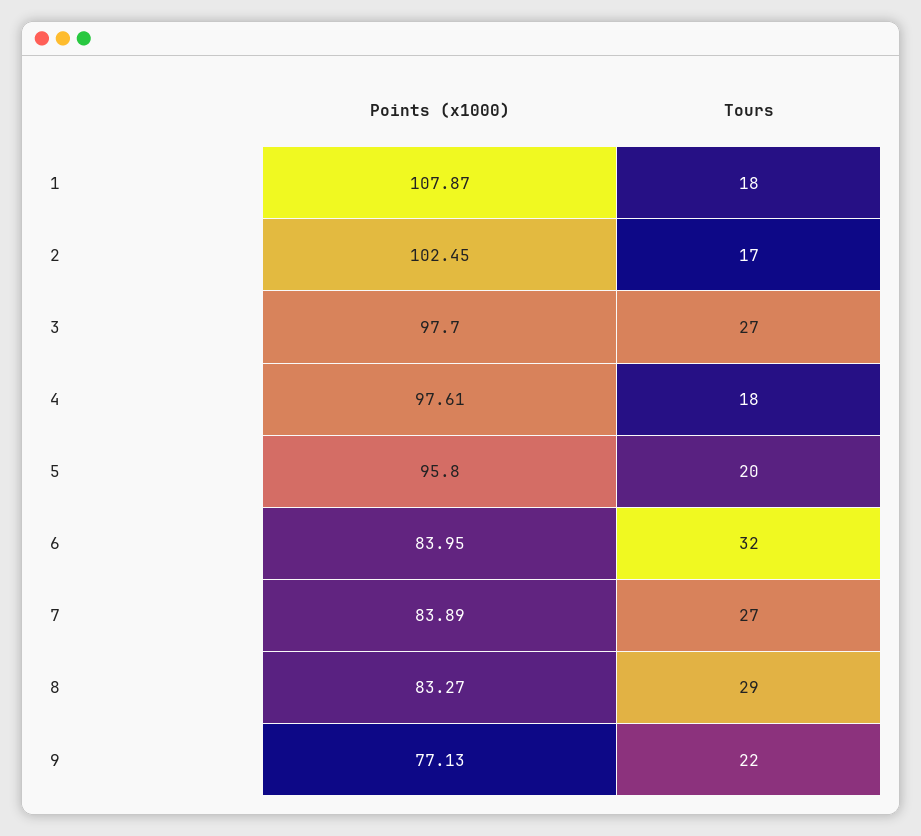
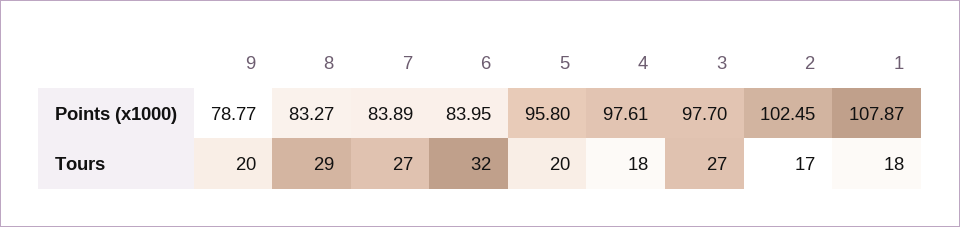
  {
    "Points (x1000)": {
      "1": 107.87,
      "2": 102.45,
      "3": 97.7,
      "4": 97.61,
      "5": 95.8,
      "6": 83.95,
      "7": 83.89,
      "8": 83.27,
-     "9": 77.13
+     "9": 78.77
    },
    "Tours": {
      "1": 18,
      "2": 17,
      "3": 27,
      "4": 18,
      "5": 20,
      "6": 32,
      "7": 27,
      "8": 29,
-     "9": 22
+     "9": 20
    }
  }

